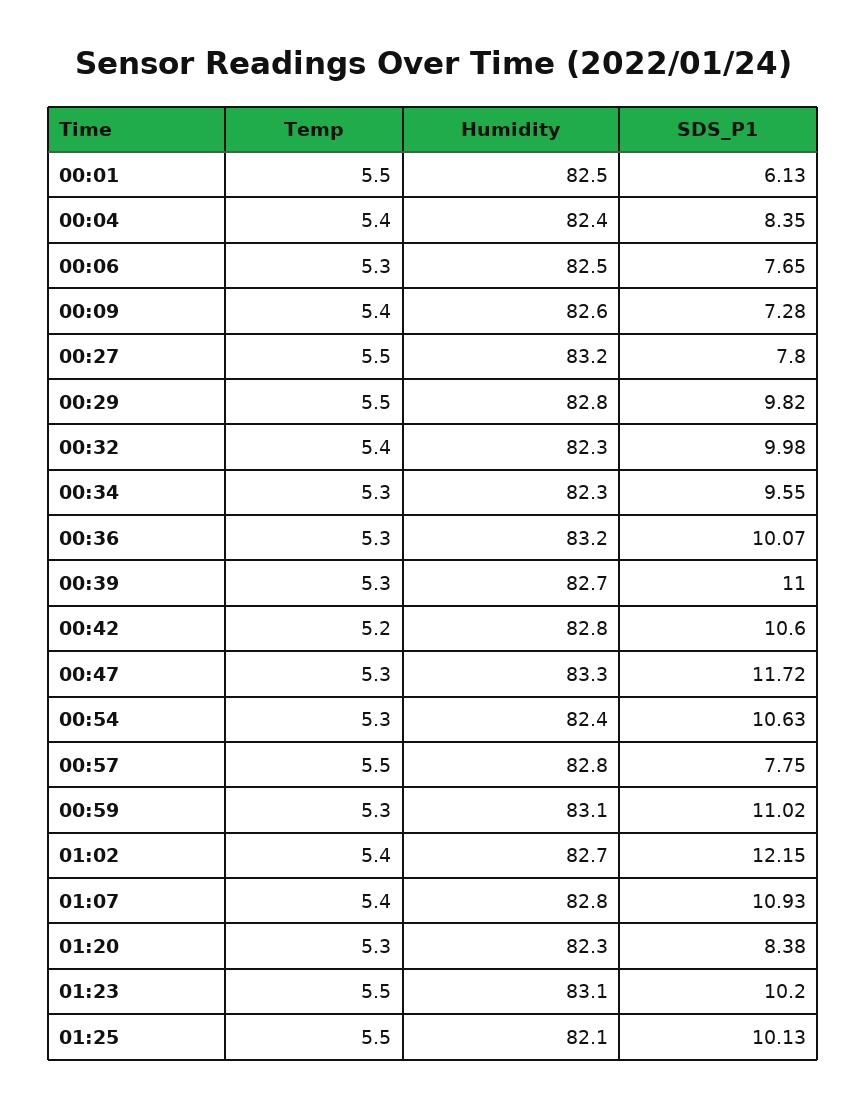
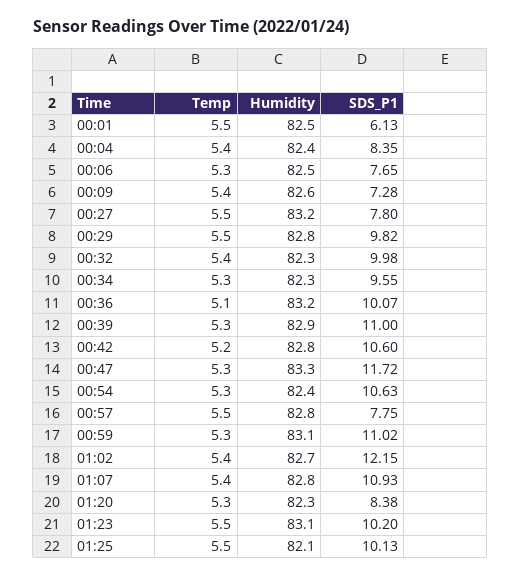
  {
    "Temp": {
      "00:01": 5.5,
      "00:04": 5.4,
      "00:06": 5.3,
      "00:09": 5.4,
      "00:27": 5.5,
      "00:29": 5.5,
      "00:32": 5.4,
      "00:34": 5.3,
-     "00:36": 5.3,
+     "00:36": 5.1,
      "00:39": 5.3,
      "00:42": 5.2,
      "00:47": 5.3,
      "00:54": 5.3,
      "00:57": 5.5,
      "00:59": 5.3,
      "01:02": 5.4,
      "01:07": 5.4,
      "01:20": 5.3,
      "01:23": 5.5,
      "01:25": 5.5
    },
    "Humidity": {
      "00:01": 82.5,
      "00:04": 82.4,
      "00:06": 82.5,
      "00:09": 82.6,
      "00:27": 83.2,
      "00:29": 82.8,
      "00:32": 82.3,
      "00:34": 82.3,
      "00:36": 83.2,
-     "00:39": 82.7,
+     "00:39": 82.9,
      "00:42": 82.8,
      "00:47": 83.3,
      "00:54": 82.4,
      "00:57": 82.8,
      "00:59": 83.1,
      "01:02": 82.7,
      "01:07": 82.8,
      "01:20": 82.3,
      "01:23": 83.1,
      "01:25": 82.1
    },
    "SDS_P1": {
      "00:01": 6.13,
      "00:04": 8.35,
      "00:06": 7.65,
      "00:09": 7.28,
      "00:27": 7.8,
      "00:29": 9.82,
      "00:32": 9.98,
      "00:34": 9.55,
      "00:36": 10.07,
      "00:39": 11,
      "00:42": 10.6,
      "00:47": 11.72,
      "00:54": 10.63,
      "00:57": 7.75,
      "00:59": 11.02,
      "01:02": 12.15,
      "01:07": 10.93,
      "01:20": 8.38,
      "01:23": 10.2,
      "01:25": 10.13
    }
  }

